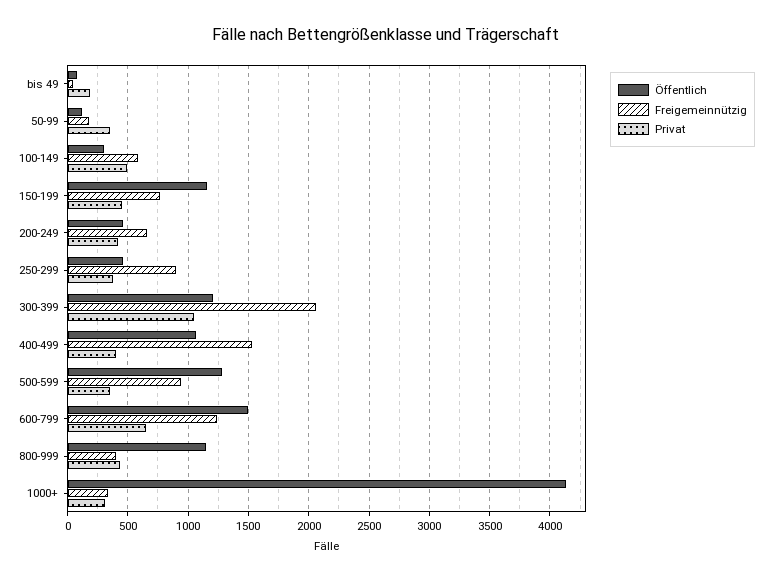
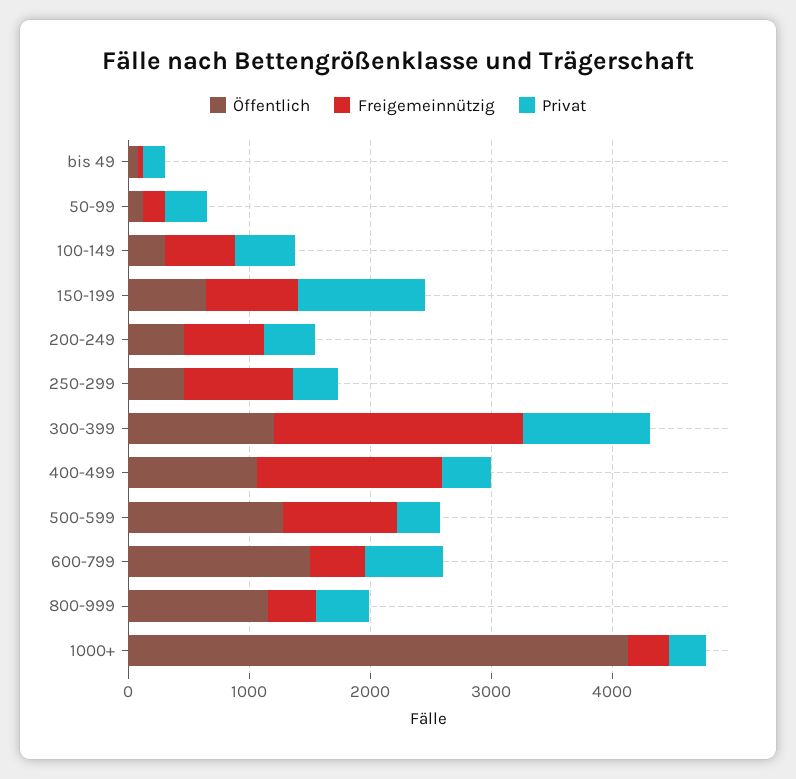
  {
    "Öffentlich": {
      "bis 49": 100,
      "50-99": 100,
      "100-149": 300,
-     "150-199": 1150,
+     "150-199": 600,
      "200-249": 450,
      "250-299": 450,
      "300-399": 1200,
      "400-499": 1050,
      "500-599": 1300,
      "600-799": 1500,
      "800-999": 1150,
      "1000+": 4150
    },
    "Freigemeinnützig": {
      "bis 49": 50,
      "50-99": 200,
      "100-149": 600,
      "150-199": 750,
      "200-249": 650,
      "250-299": 900,
      "300-399": 2050,
      "400-499": 1550,
      "500-599": 950,
-     "600-799": 1250,
+     "600-799": 400,
      "800-999": 400,
      "1000+": 350
    },
    "Privat": {
      "bis 49": 200,
      "50-99": 350,
      "100-149": 500,
-     "150-199": 450,
+     "150-199": 1000,
      "200-249": 400,
      "250-299": 400,
      "300-399": 1050,
      "400-499": 400,
      "500-599": 350,
      "600-799": 650,
      "800-999": 450,
      "1000+": 300
    }
  }

